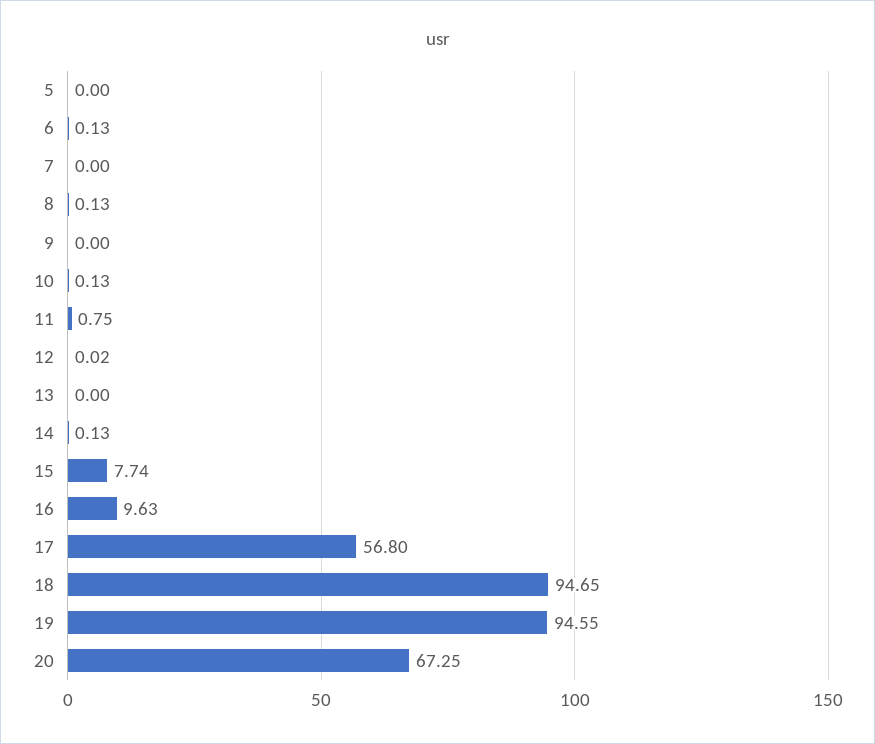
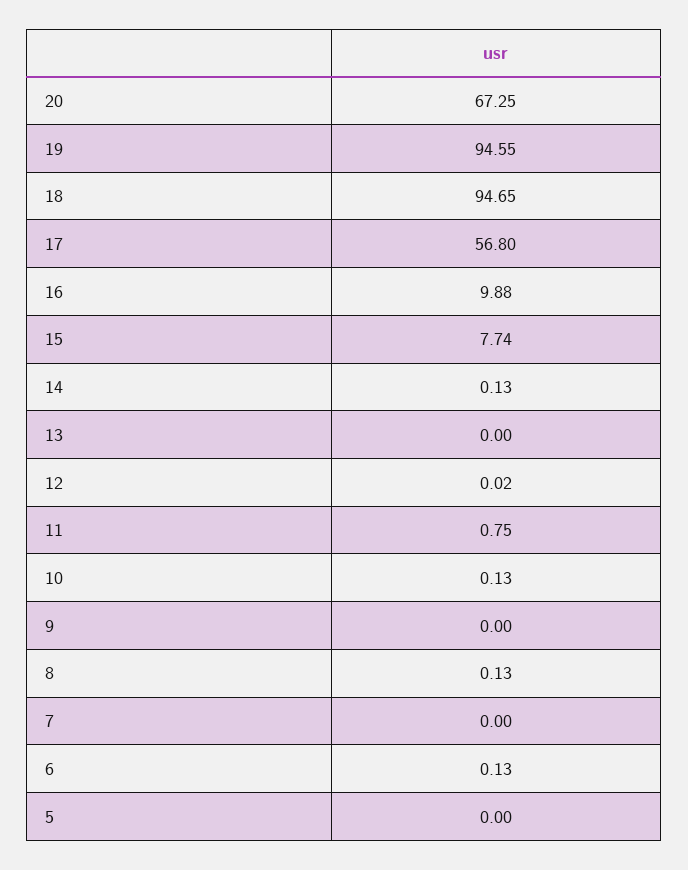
  {
    "5": 0,
    "6": 0.13,
    "7": 0,
    "8": 0.13,
    "9": 0,
    "10": 0.13,
    "11": 0.75,
    "12": 0.02,
    "13": 0,
    "14": 0.13,
    "15": 7.74,
-   "16": 9.63,
+   "16": 9.88,
    "17": 56.8,
    "18": 94.65,
    "19": 94.55,
    "20": 67.25
  }

